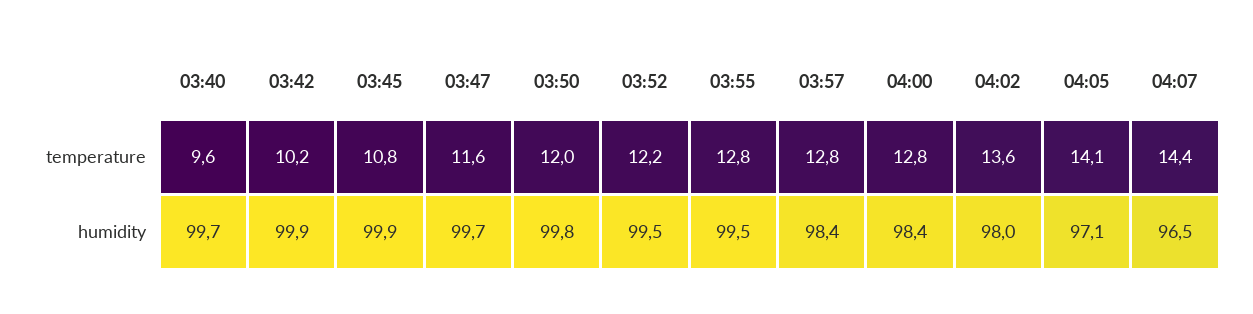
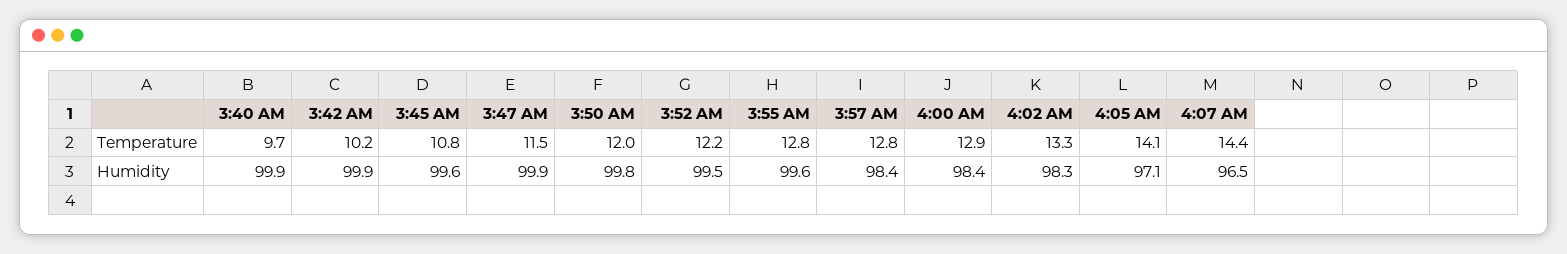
  {
    "03:40": {
-     "temperature": 9.6,
+     "temperature": 9.7,
-     "humidity": 99.7
+     "humidity": 99.9
    },
    "03:42": {
      "temperature": 10.2,
      "humidity": 99.9
    },
    "03:45": {
      "temperature": 10.8,
-     "humidity": 99.9
+     "humidity": 99.6
    },
    "03:47": {
-     "temperature": 11.6,
+     "temperature": 11.5,
-     "humidity": 99.7
+     "humidity": 99.9
    },
    "03:50": {
      "temperature": 12,
      "humidity": 99.8
    },
    "03:52": {
      "temperature": 12.2,
      "humidity": 99.5
    },
    "03:55": {
      "temperature": 12.8,
-     "humidity": 99.5
+     "humidity": 99.6
    },
    "03:57": {
      "temperature": 12.8,
      "humidity": 98.4
    },
    "04:00": {
-     "temperature": 12.8,
+     "temperature": 12.9,
      "humidity": 98.4
    },
    "04:02": {
-     "temperature": 13.6,
+     "temperature": 13.3,
-     "humidity": 98
+     "humidity": 98.3
    },
    "04:05": {
      "temperature": 14.1,
      "humidity": 97.1
    },
    "04:07": {
      "temperature": 14.4,
      "humidity": 96.5
    }
  }

